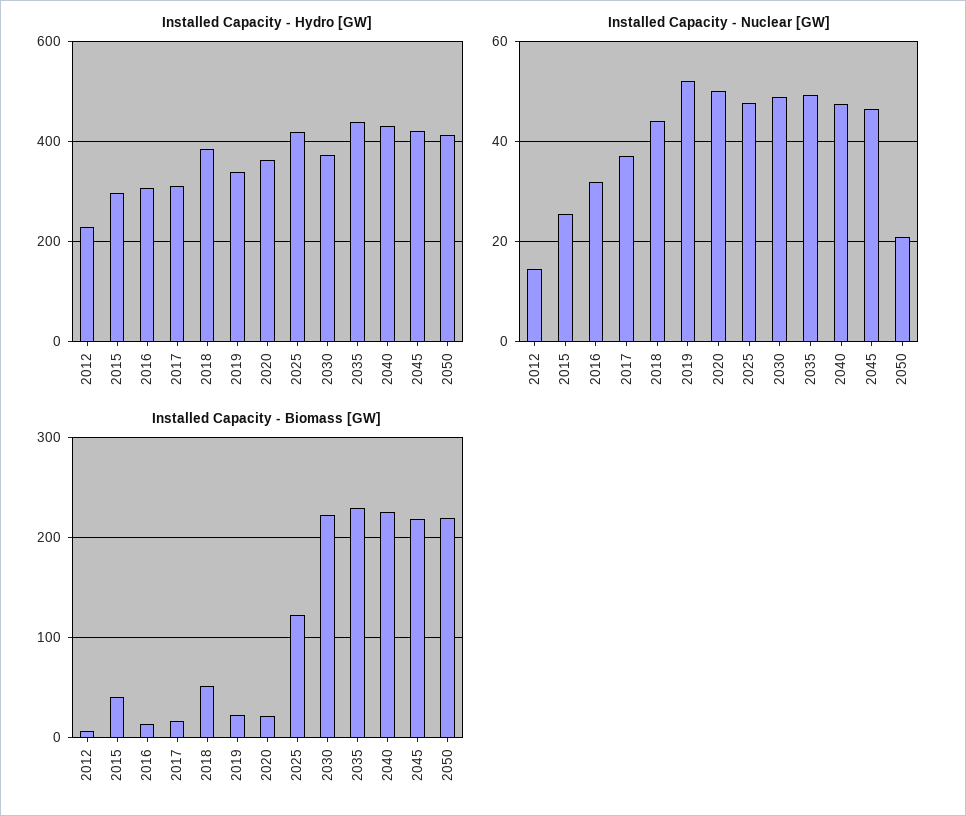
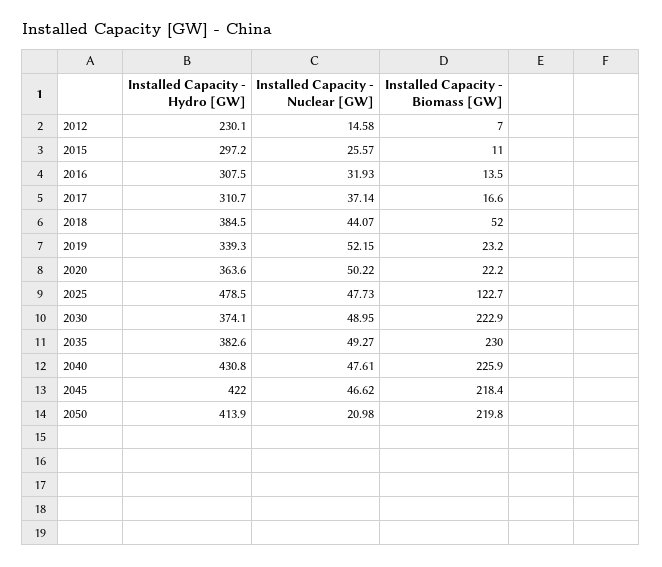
  {
    "Installed Capacity - Hydro [GW]": {
      "2012": 230.1,
      "2015": 297.2,
      "2016": 307.5,
      "2017": 310.7,
      "2018": 384.5,
      "2019": 339.3,
      "2020": 363.6,
-     "2025": 420,
+     "2025": 478.5,
      "2030": 374.1,
-     "2035": 440,
+     "2035": 382.6,
      "2040": 430.8,
      "2045": 422,
      "2050": 413.9
    },
    "Installed Capacity - Nuclear [GW]": {
      "2012": 14.58,
      "2015": 25.57,
      "2016": 31.93,
      "2017": 37.14,
      "2018": 44.07,
      "2019": 52.15,
      "2020": 50.22,
      "2025": 47.73,
      "2030": 48.95,
      "2035": 49.27,
      "2040": 47.61,
      "2045": 46.62,
      "2050": 20.98
    },
    "Installed Capacity - Biomass [GW]": {
      "2012": 7,
-     "2015": 40,
+     "2015": 11,
      "2016": 13.5,
      "2017": 16.6,
      "2018": 52,
      "2019": 23.2,
      "2020": 22.2,
      "2025": 122.7,
      "2030": 222.9,
      "2035": 230,
      "2040": 225.9,
      "2045": 218.4,
      "2050": 219.8
    }
  }

